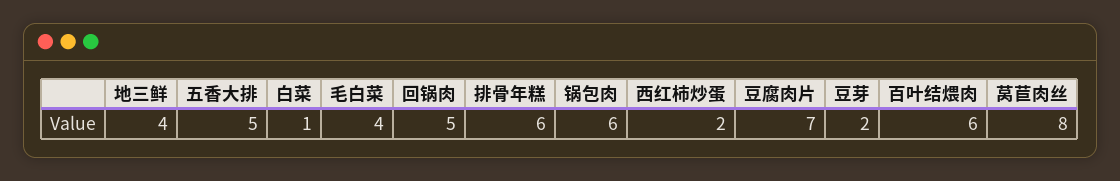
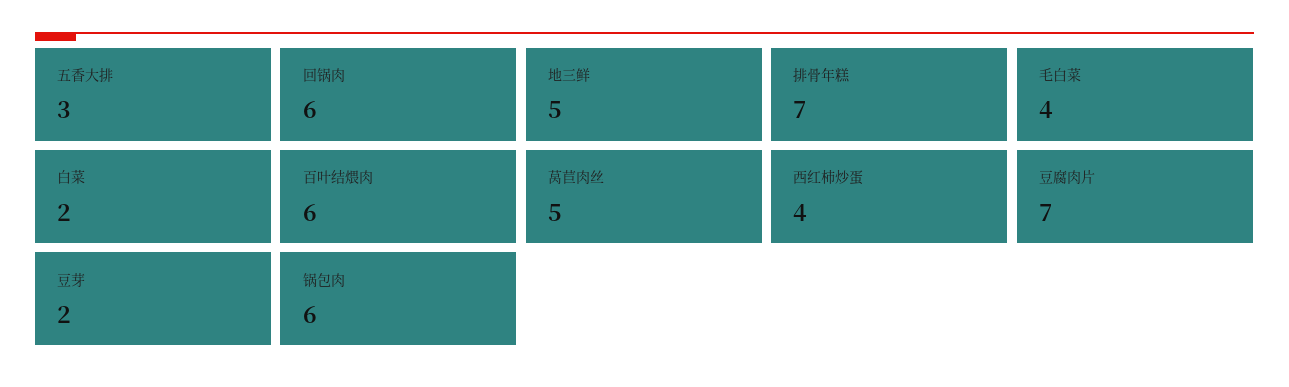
  {
-   "地三鲜": 4,
+   "地三鲜": 5,
-   "五香大排": 5,
+   "五香大排": 3,
-   "白菜": 1,
+   "白菜": 2,
    "毛白菜": 4,
-   "回锅肉": 5,
+   "回锅肉": 6,
-   "排骨年糕": 6,
+   "排骨年糕": 7,
    "锅包肉": 6,
-   "西红柿炒蛋": 2,
+   "西红柿炒蛋": 4,
    "豆腐肉片": 7,
    "豆芽": 2,
    "百叶结煨肉": 6,
-   "莴苣肉丝": 8
+   "莴苣肉丝": 5
  }

